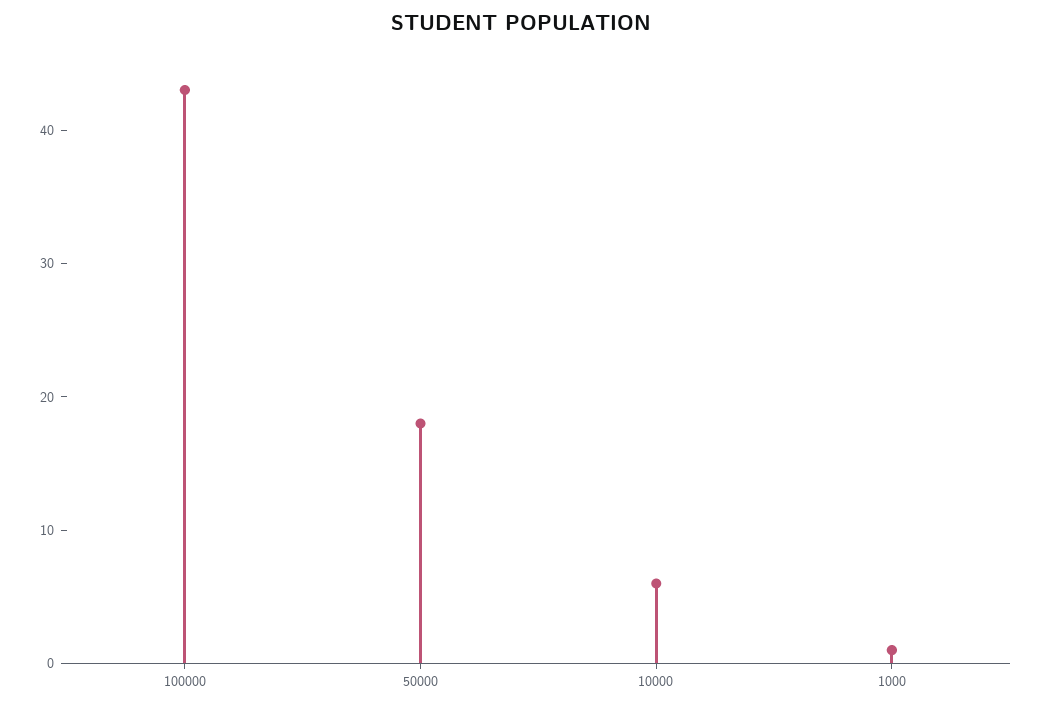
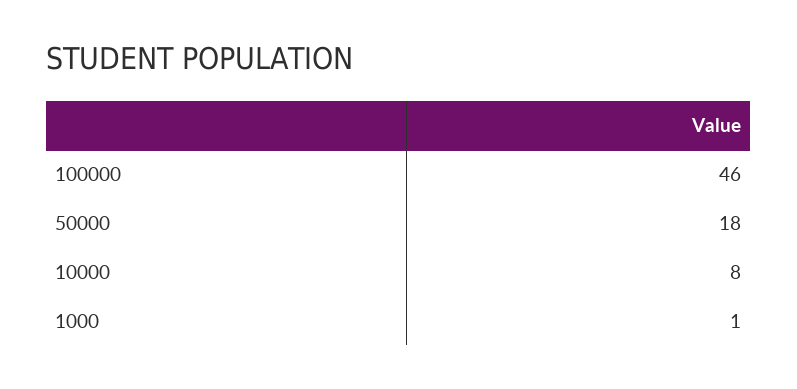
  {
-   "100000": 43,
+   "100000": 46,
    "50000": 18,
-   "10000": 6,
+   "10000": 8,
    "1000": 1
  }

